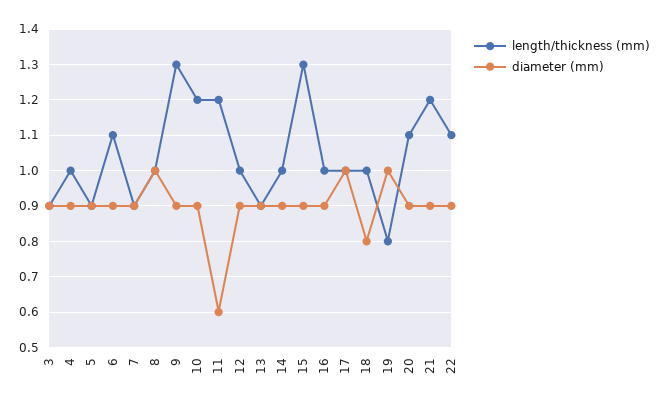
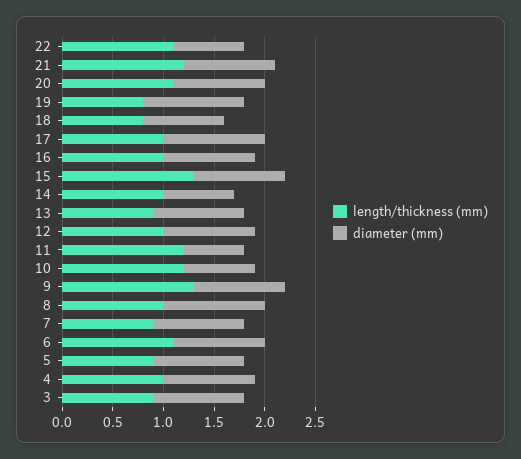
  {
    "length/thickness (mm)": {
      "3": 0.9,
      "4": 1,
      "5": 0.9,
      "6": 1.1,
      "7": 0.9,
      "8": 1,
      "9": 1.3,
      "10": 1.2,
      "11": 1.2,
      "12": 1,
      "13": 0.9,
      "14": 1,
      "15": 1.3,
      "16": 1,
      "17": 1,
-     "18": 1,
+     "18": 0.8,
      "19": 0.8,
      "20": 1.1,
      "21": 1.2,
      "22": 1.1
    },
    "diameter (mm)": {
      "3": 0.9,
      "4": 0.9,
      "5": 0.9,
      "6": 0.9,
      "7": 0.9,
      "8": 1,
      "9": 0.9,
-     "10": 0.9,
+     "10": 0.7,
      "11": 0.6,
      "12": 0.9,
      "13": 0.9,
-     "14": 0.9,
+     "14": 0.7,
      "15": 0.9,
      "16": 0.9,
      "17": 1,
      "18": 0.8,
      "19": 1,
      "20": 0.9,
      "21": 0.9,
-     "22": 0.9
+     "22": 0.7
    }
  }

